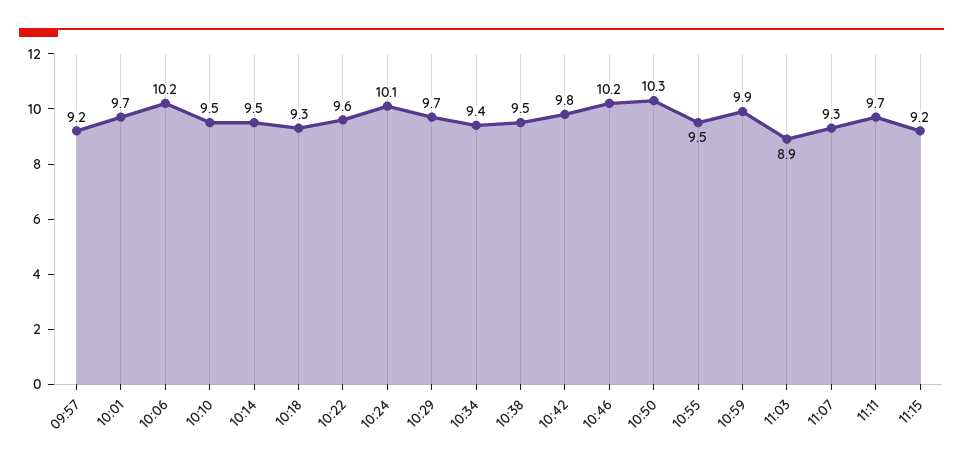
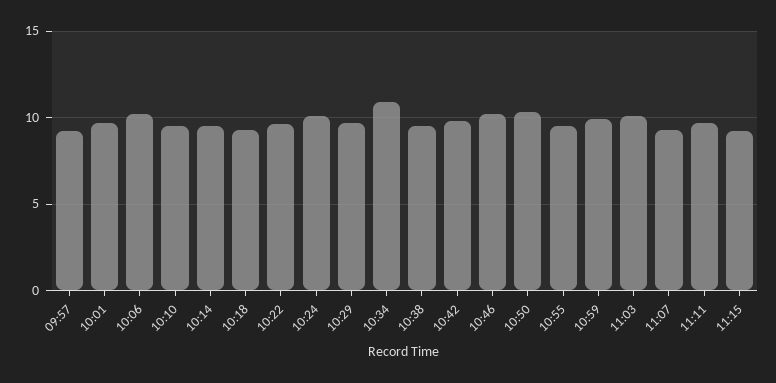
  {
    "09:57": 9.2,
    "10:01": 9.7,
    "10:06": 10.2,
    "10:10": 9.5,
    "10:14": 9.5,
    "10:18": 9.3,
    "10:22": 9.6,
    "10:24": 10.1,
    "10:29": 9.7,
-   "10:34": 9.4,
+   "10:34": 11,
    "10:38": 9.5,
    "10:42": 9.8,
    "10:46": 10.2,
    "10:50": 10.3,
    "10:55": 9.5,
    "10:59": 9.9,
-   "11:03": 8.9,
+   "11:03": 10,
    "11:07": 9.3,
    "11:11": 9.7,
    "11:15": 9.2
  }

